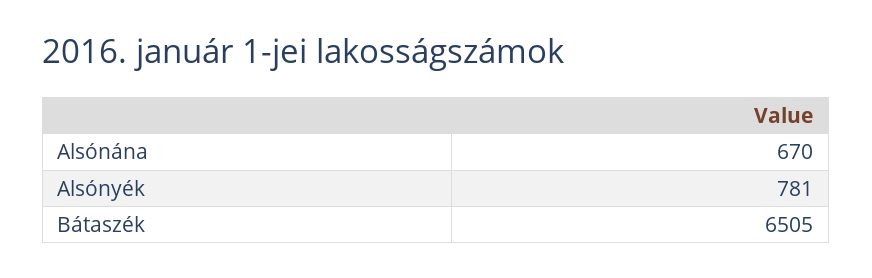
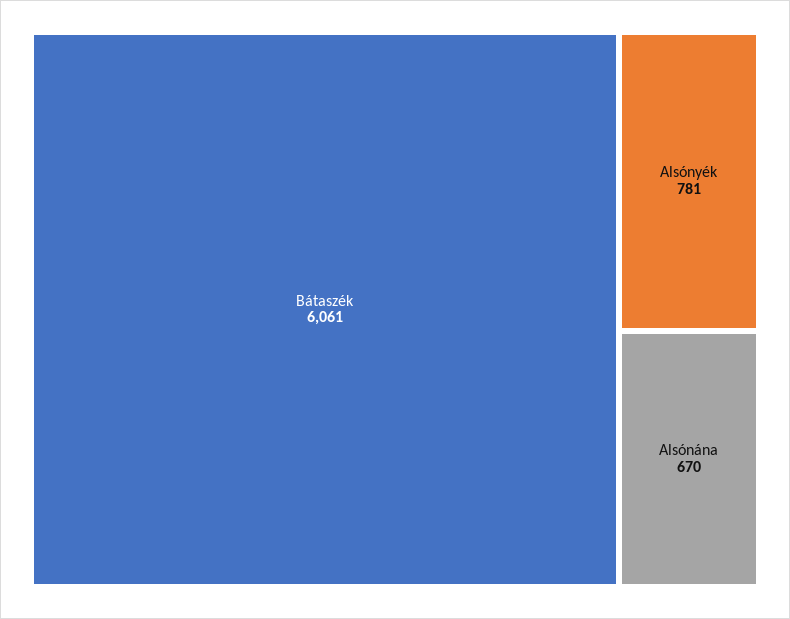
  {
    "Alsónána": 670,
    "Alsónyék": 781,
-   "Bátaszék": 6505
+   "Bátaszék": 6061
  }

